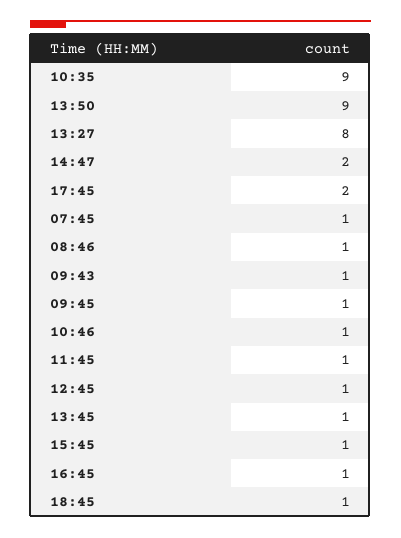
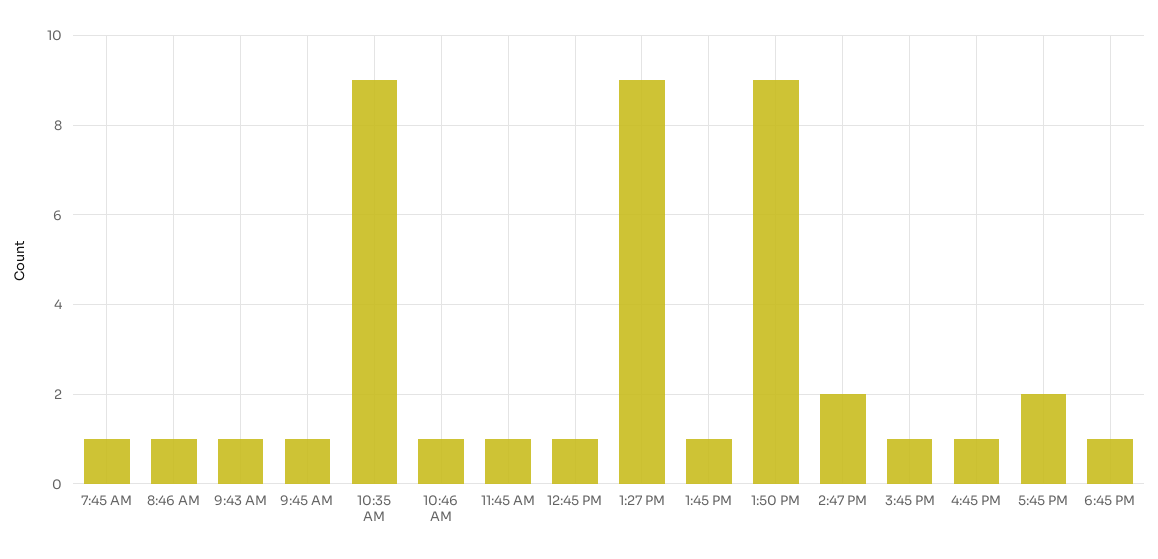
  {
    "10:35": 9,
    "13:50": 9,
-   "13:27": 8,
+   "13:27": 9,
    "14:47": 2,
    "17:45": 2,
    "07:45": 1,
    "08:46": 1,
    "09:43": 1,
    "09:45": 1,
    "10:46": 1,
    "11:45": 1,
    "12:45": 1,
    "13:45": 1,
    "15:45": 1,
    "16:45": 1,
    "18:45": 1
  }

